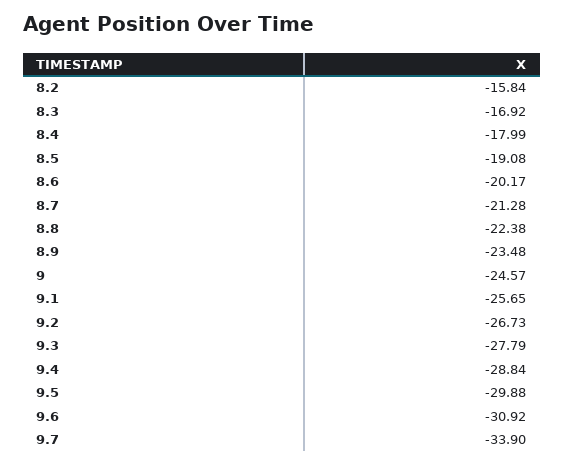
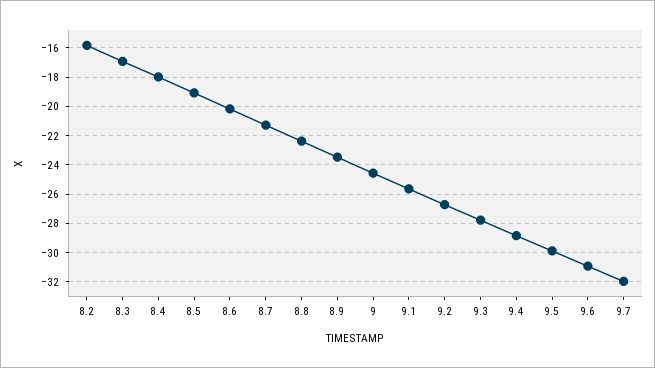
  {
    "8.2": -15.84,
    "8.3": -16.92,
    "8.4": -17.99,
    "8.5": -19.08,
    "8.6": -20.17,
    "8.7": -21.28,
    "8.8": -22.38,
    "8.9": -23.48,
    "9": -24.57,
    "9.1": -25.65,
    "9.2": -26.73,
    "9.3": -27.79,
    "9.4": -28.84,
    "9.5": -29.88,
    "9.6": -30.92,
-   "9.7": -33.9
+   "9.7": -32
  }

